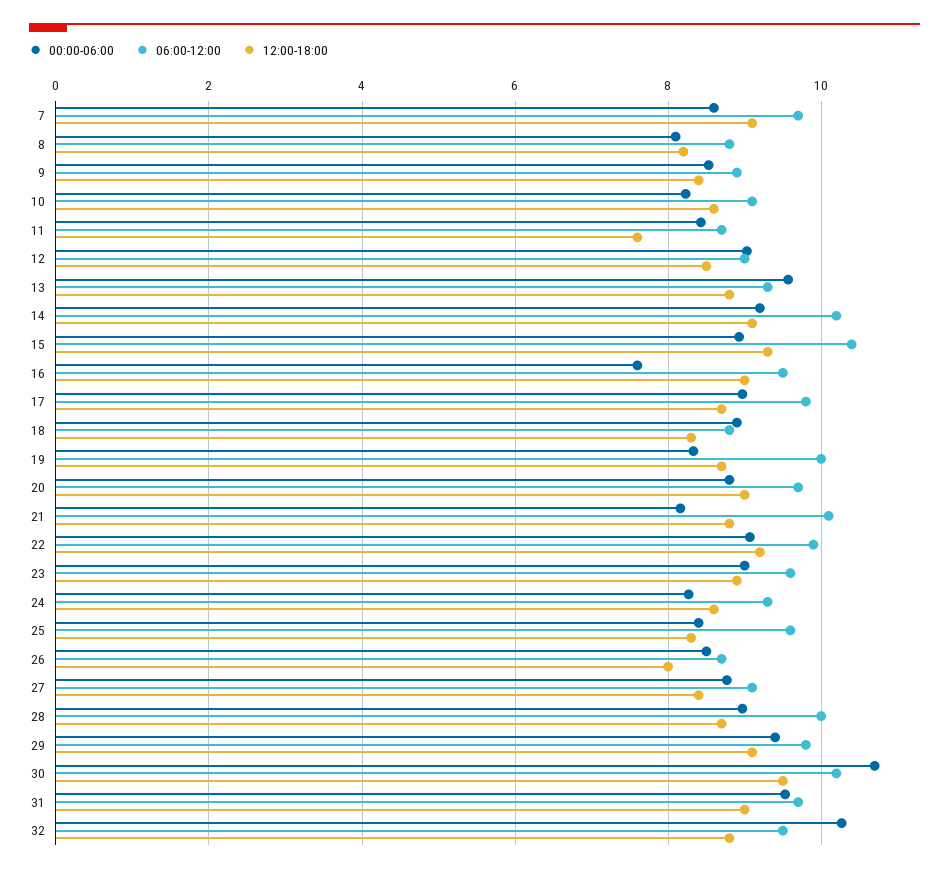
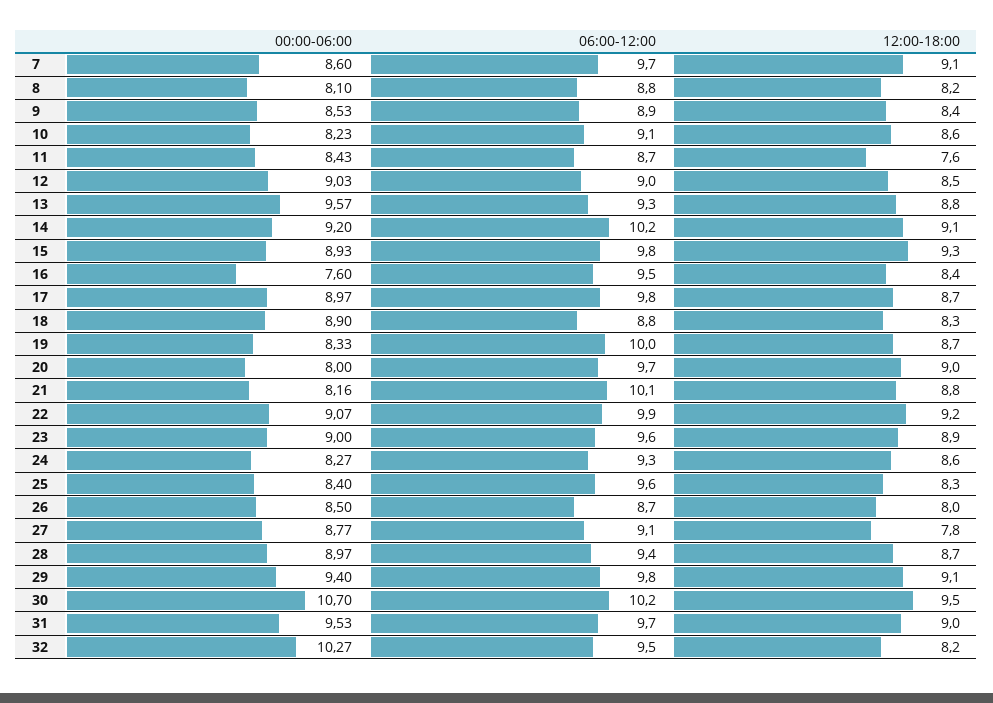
  {
    "00:00-06:00": {
      "7": 8.6,
      "8": 8.1,
      "9": 8.53,
      "10": 8.23,
      "11": 8.43,
      "12": 9.03,
      "13": 9.57,
      "14": 9.2,
      "15": 8.93,
      "16": 7.6,
      "17": 8.97,
      "18": 8.9,
      "19": 8.33,
-     "20": 8.8,
+     "20": 8,
      "21": 8.16,
      "22": 9.07,
      "23": 9,
      "24": 8.27,
      "25": 8.4,
      "26": 8.5,
      "27": 8.77,
      "28": 8.97,
      "29": 9.4,
      "30": 10.7,
      "31": 9.53,
      "32": 10.27
    },
    "06:00-12:00": {
      "7": 9.7,
      "8": 8.8,
      "9": 8.9,
      "10": 9.1,
      "11": 8.7,
      "12": 9,
      "13": 9.3,
      "14": 10.2,
-     "15": 10.4,
+     "15": 9.8,
      "16": 9.5,
      "17": 9.8,
      "18": 8.8,
      "19": 10,
      "20": 9.7,
      "21": 10.1,
      "22": 9.9,
      "23": 9.6,
      "24": 9.3,
      "25": 9.6,
      "26": 8.7,
      "27": 9.1,
-     "28": 10,
+     "28": 9.4,
      "29": 9.8,
      "30": 10.2,
      "31": 9.7,
      "32": 9.5
    },
    "12:00-18:00": {
      "7": 9.1,
      "8": 8.2,
      "9": 8.4,
      "10": 8.6,
      "11": 7.6,
      "12": 8.5,
      "13": 8.8,
      "14": 9.1,
      "15": 9.3,
-     "16": 9,
+     "16": 8.4,
      "17": 8.7,
      "18": 8.3,
      "19": 8.7,
      "20": 9,
      "21": 8.8,
      "22": 9.2,
      "23": 8.9,
      "24": 8.6,
      "25": 8.3,
      "26": 8,
-     "27": 8.4,
+     "27": 7.8,
      "28": 8.7,
      "29": 9.1,
      "30": 9.5,
      "31": 9,
-     "32": 8.8
+     "32": 8.2
    }
  }

